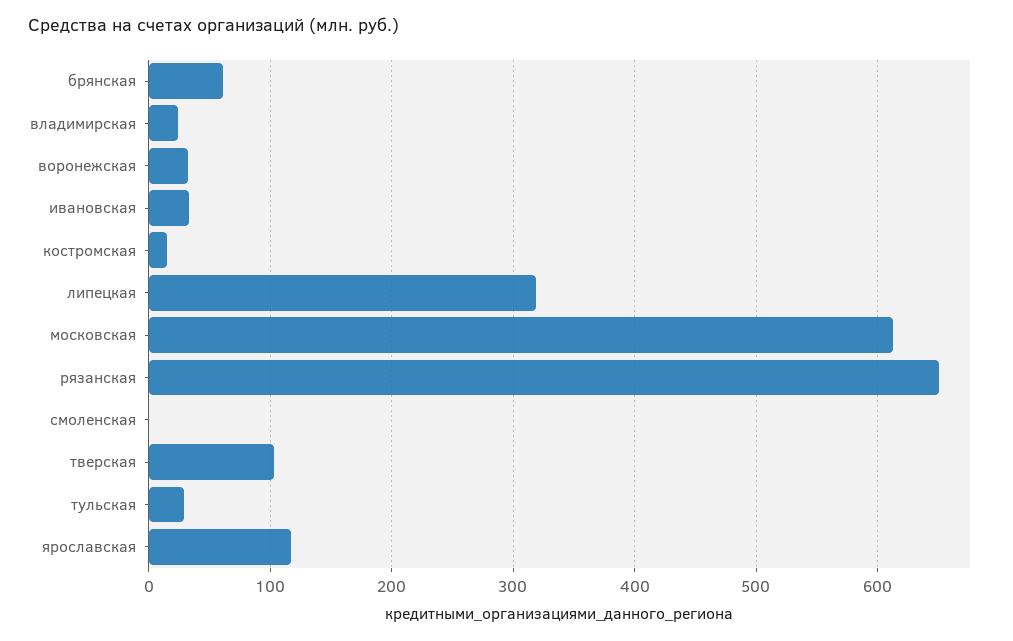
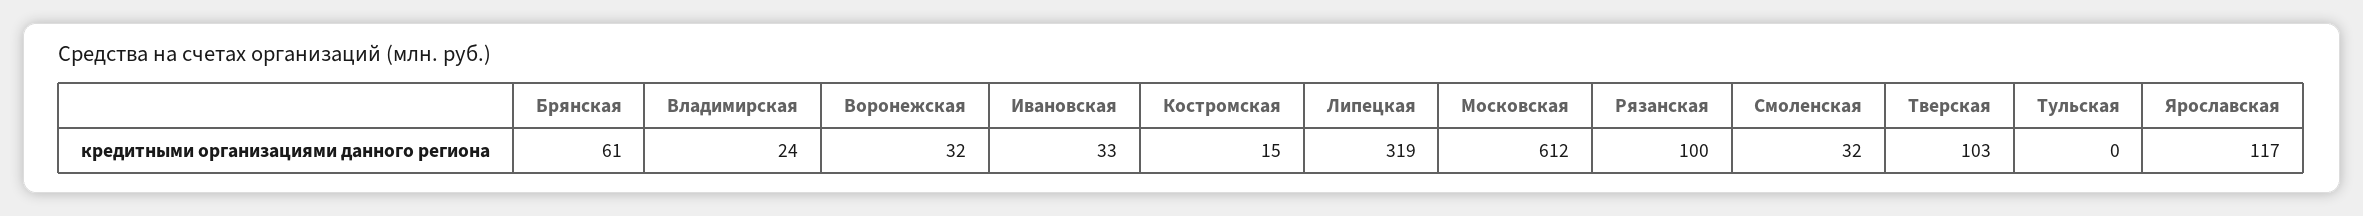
  {
    "брянская": 61,
    "владимирская": 24,
    "воронежская": 32,
    "ивановская": 33,
    "костромская": 15,
    "липецкая": 319,
    "московская": 612,
-   "рязанская": 650,
+   "рязанская": 100,
-   "смоленская": 0,
+   "смоленская": 32,
    "тверская": 103,
-   "тульская": 30,
+   "тульская": 0,
    "ярославская": 117
  }

